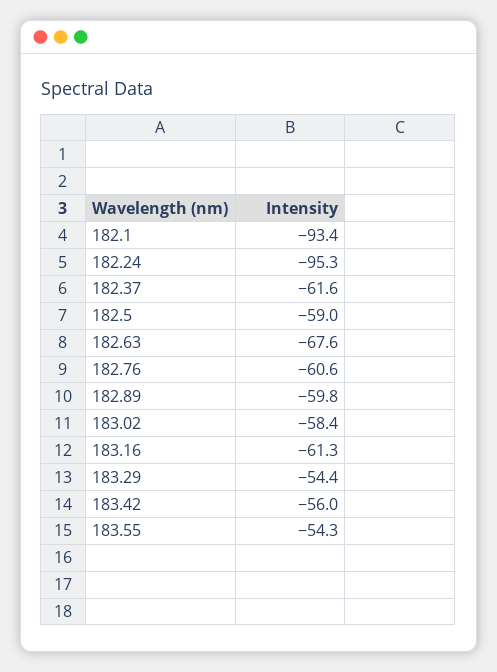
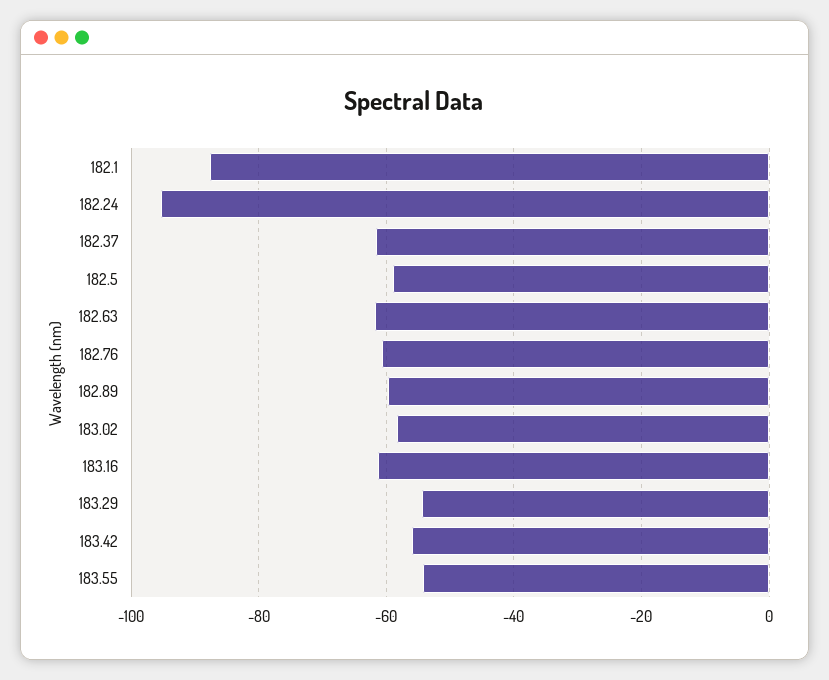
  {
-   "182.1": -93.4,
+   "182.1": -88,
    "182.24": -95.3,
    "182.37": -61.6,
    "182.5": -59,
-   "182.63": -67.6,
+   "182.63": -62,
    "182.76": -60.6,
    "182.89": -59.8,
    "183.02": -58.4,
    "183.16": -61.3,
    "183.29": -54.4,
    "183.42": -56,
    "183.55": -54.3
  }

